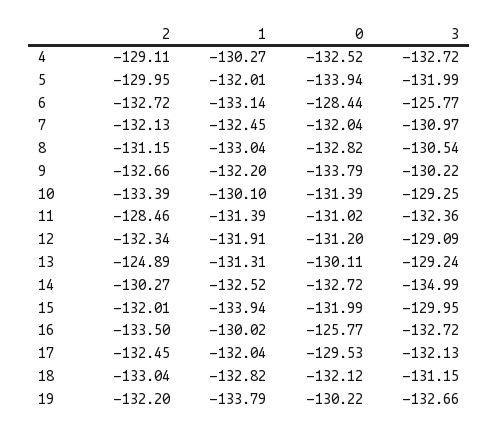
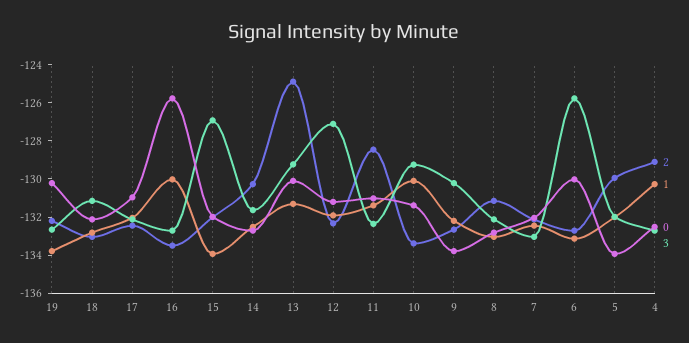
  {
    "2": {
      "4": -129.11,
      "5": -129.95,
      "6": -132.72,
      "7": -132.13,
      "8": -131.15,
      "9": -132.66,
      "10": -133.39,
      "11": -128.46,
      "12": -132.34,
      "13": -124.89,
      "14": -130.27,
      "15": -132.01,
      "16": -133.5,
      "17": -132.45,
      "18": -133.04,
      "19": -132.2
    },
    "1": {
      "4": -130.27,
      "5": -132.01,
      "6": -133.14,
      "7": -132.45,
      "8": -133.04,
      "9": -132.2,
      "10": -130.1,
      "11": -131.39,
      "12": -131.91,
      "13": -131.31,
      "14": -132.52,
      "15": -133.94,
      "16": -130.02,
      "17": -132.04,
      "18": -132.82,
      "19": -133.79
    },
    "0": {
      "4": -132.52,
      "5": -133.94,
-     "6": -128.44,
+     "6": -130,
      "7": -132.04,
      "8": -132.82,
      "9": -133.79,
      "10": -131.39,
      "11": -131.02,
      "12": -131.2,
      "13": -130.11,
      "14": -132.72,
      "15": -131.99,
      "16": -125.77,
-     "17": -129.53,
+     "17": -131,
      "18": -132.12,
      "19": -130.22
    },
    "3": {
      "4": -132.72,
      "5": -131.99,
      "6": -125.77,
-     "7": -130.97,
+     "7": -133,
-     "8": -130.54,
+     "8": -132,
      "9": -130.22,
      "10": -129.25,
      "11": -132.36,
-     "12": -129.09,
+     "12": -127,
      "13": -129.24,
-     "14": -134.99,
+     "14": -131.5,
-     "15": -129.95,
+     "15": -127,
      "16": -132.72,
      "17": -132.13,
      "18": -131.15,
      "19": -132.66
    }
  }

